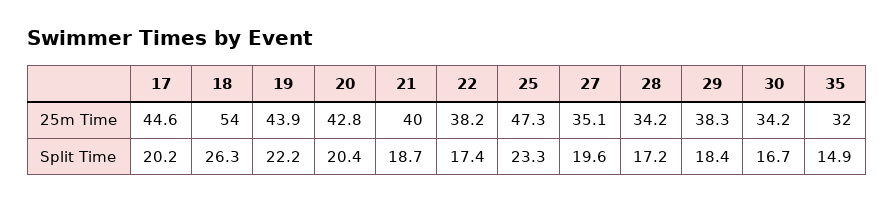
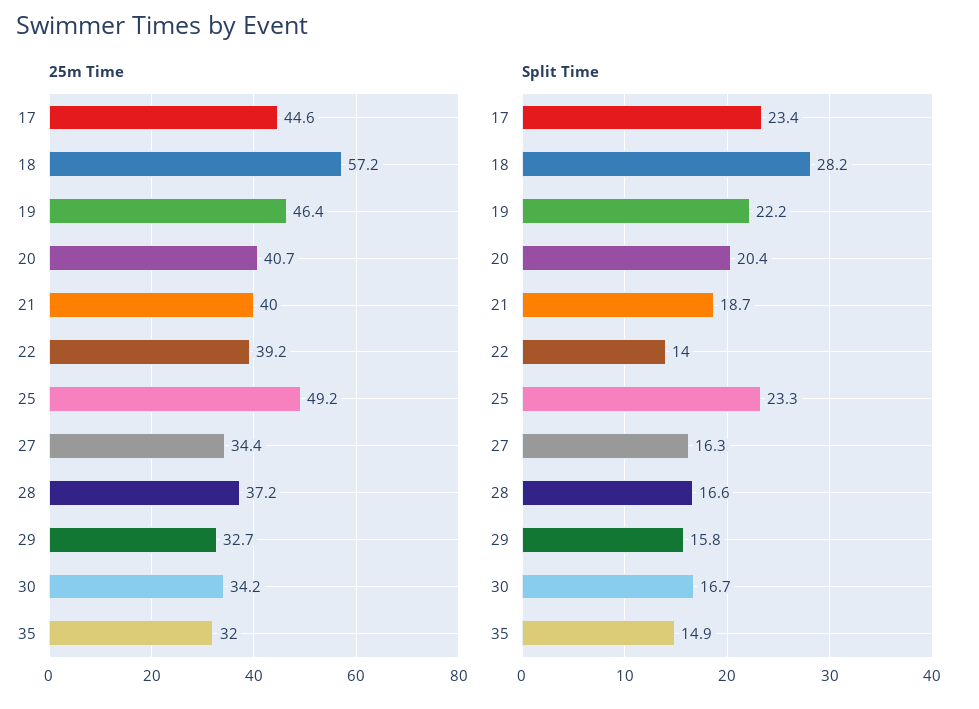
  {
    "25m Time": {
      "17": 44.6,
-     "18": 54,
+     "18": 57.2,
-     "19": 43.9,
+     "19": 46.4,
-     "20": 42.8,
+     "20": 40.7,
      "21": 40,
-     "22": 38.2,
+     "22": 39.2,
-     "25": 47.3,
+     "25": 49.2,
-     "27": 35.1,
+     "27": 34.4,
-     "28": 34.2,
+     "28": 37.2,
-     "29": 38.3,
+     "29": 32.7,
      "30": 34.2,
      "35": 32
    },
    "Split Time": {
-     "17": 20.2,
+     "17": 23.4,
-     "18": 26.3,
+     "18": 28.2,
      "19": 22.2,
      "20": 20.4,
      "21": 18.7,
-     "22": 17.4,
+     "22": 14,
      "25": 23.3,
-     "27": 19.6,
+     "27": 16.3,
-     "28": 17.2,
+     "28": 16.6,
-     "29": 18.4,
+     "29": 15.8,
      "30": 16.7,
      "35": 14.9
    }
  }

